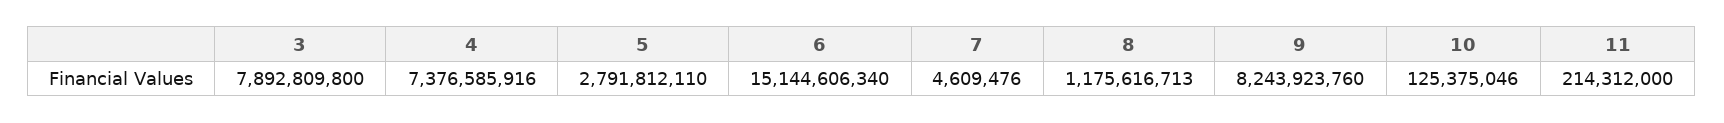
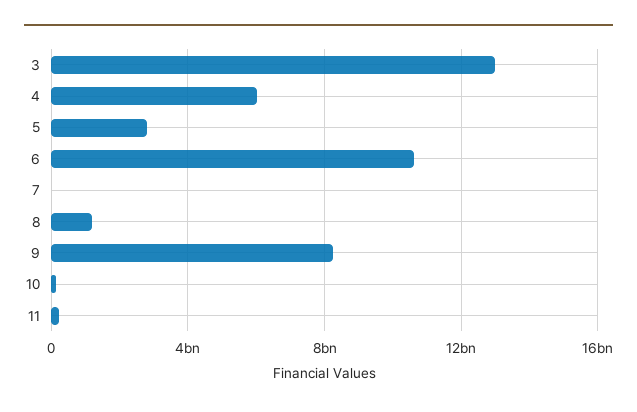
  {
-   "3": 7892809800,
+   "3": 13000000000,
-   "4": 7376585916,
+   "4": 6000000000,
    "5": 2791812110,
-   "6": 15144606340,
+   "6": 10500000000,
    "7": 4609476,
    "8": 1175616713,
    "9": 8243923760,
    "10": 125375046,
    "11": 214312000
  }

